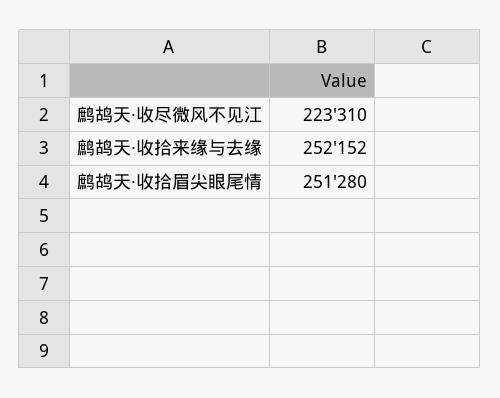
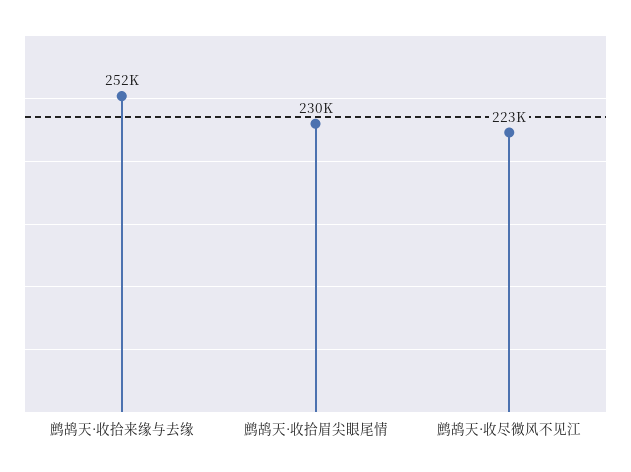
  {
    "鹧鸪天·收尽微风不见江": 223310,
    "鹧鸪天·收拾来缘与去缘": 252152,
-   "鹧鸪天·收拾眉尖眼尾情": 251280
+   "鹧鸪天·收拾眉尖眼尾情": 230000
  }

